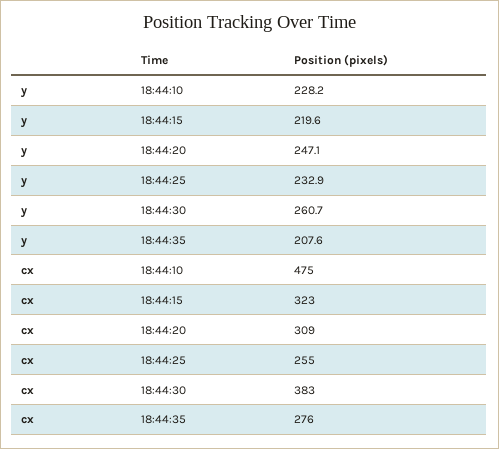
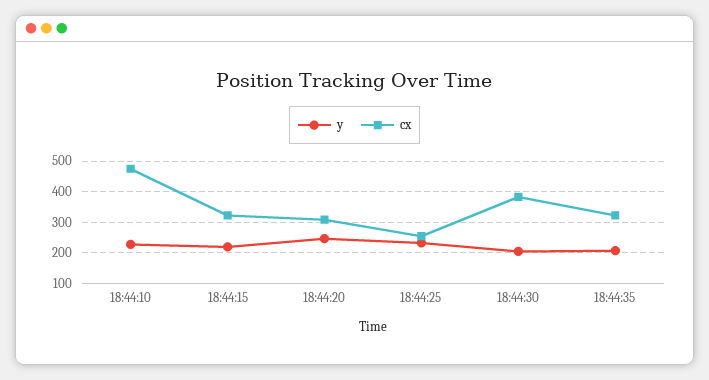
  {
    "y": {
      "18:44:10": 228.2,
      "18:44:15": 219.6,
      "18:44:20": 247.1,
      "18:44:25": 232.9,
-     "18:44:30": 260.7,
+     "18:44:30": 200,
      "18:44:35": 207.6
    },
    "cx": {
      "18:44:10": 475,
      "18:44:15": 323,
      "18:44:20": 309,
      "18:44:25": 255,
      "18:44:30": 383,
-     "18:44:35": 276
+     "18:44:35": 320
    }
  }

